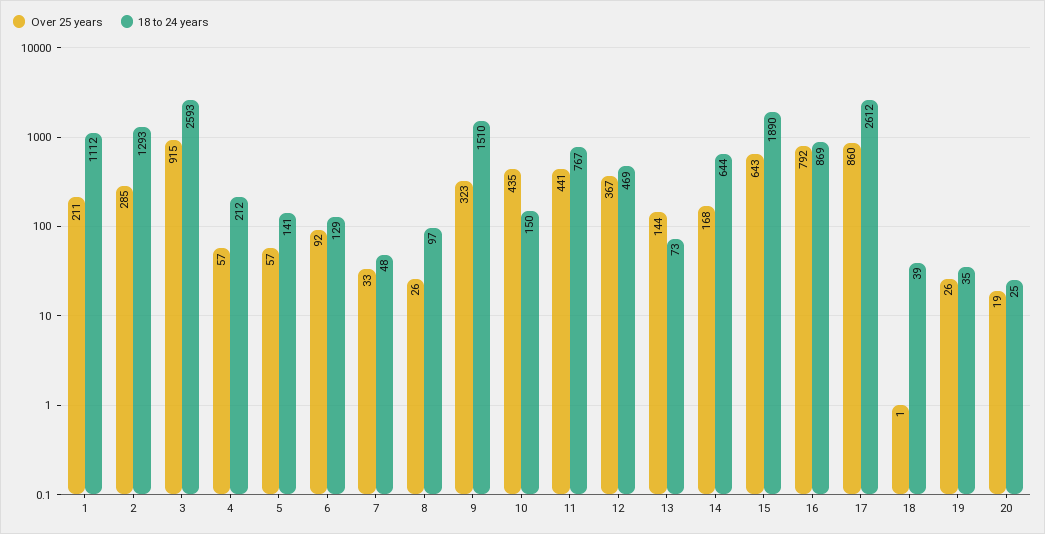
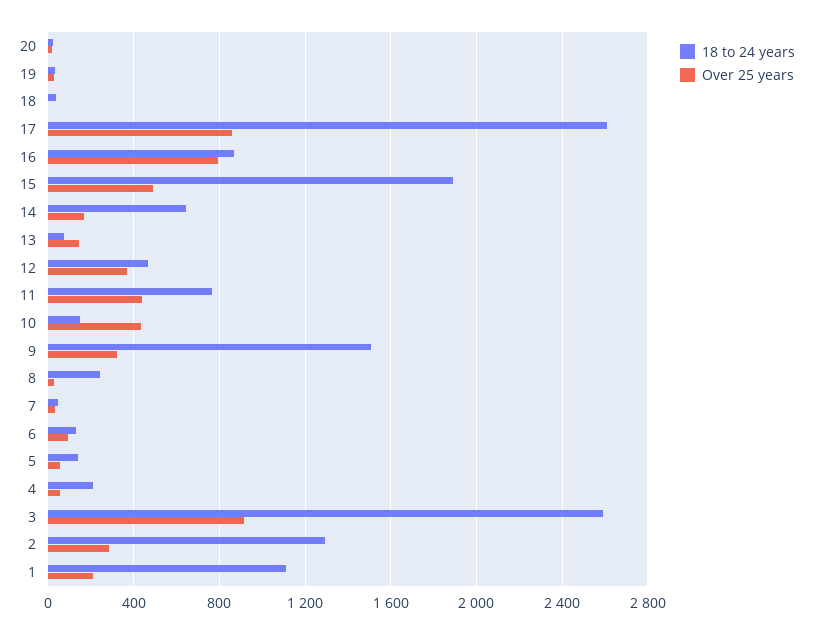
  {
    "Over 25 years": {
      "1": 211,
      "2": 285,
      "3": 915,
      "4": 57,
      "5": 57,
      "6": 92,
      "7": 33,
      "8": 26,
      "9": 323,
      "10": 435,
      "11": 441,
      "12": 367,
      "13": 144,
      "14": 168,
-     "15": 643,
+     "15": 500,
      "16": 792,
      "17": 860,
      "18": 1,
      "19": 26,
      "20": 19
    },
    "18 to 24 years": {
      "1": 1112,
      "2": 1293,
      "3": 2593,
      "4": 212,
      "5": 141,
      "6": 129,
      "7": 48,
-     "8": 97,
+     "8": 250,
      "9": 1510,
      "10": 150,
      "11": 767,
      "12": 469,
      "13": 73,
      "14": 644,
      "15": 1890,
      "16": 869,
      "17": 2612,
      "18": 39,
      "19": 35,
      "20": 25
    }
  }

